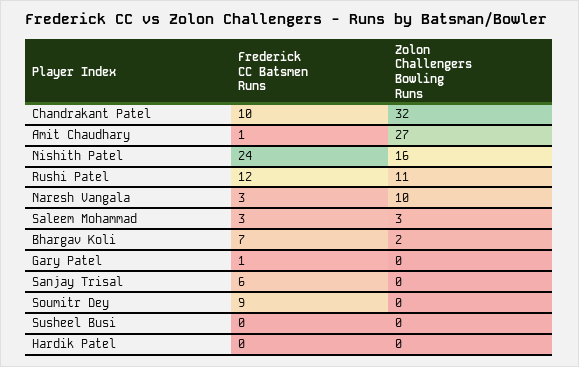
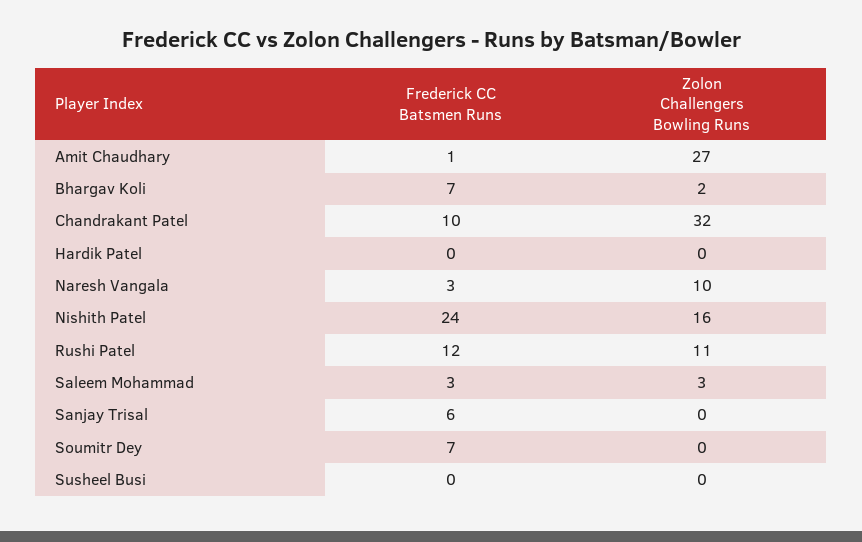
  {
    "Frederick CC Batsmen Runs": {
      "Chandrakant Patel": 10,
      "Amit Chaudhary": 1,
      "Nishith Patel": 24,
      "Rushi Patel": 12,
      "Naresh Vangala": 3,
      "Saleem Mohammad": 3,
      "Bhargav Koli": 7,
-     "Gary Patel": 1,
      "Sanjay Trisal": 6,
-     "Soumitr Dey": 9,
+     "Soumitr Dey": 7,
      "Susheel Busi": 0,
      "Hardik Patel": 0
    },
    "Zolon Challengers Bowling Runs": {
      "Chandrakant Patel": 32,
      "Amit Chaudhary": 27,
      "Nishith Patel": 16,
      "Rushi Patel": 11,
      "Naresh Vangala": 10,
      "Saleem Mohammad": 3,
      "Bhargav Koli": 2,
-     "Gary Patel": 0,
      "Sanjay Trisal": 0,
      "Soumitr Dey": 0,
      "Susheel Busi": 0,
      "Hardik Patel": 0
    }
  }

